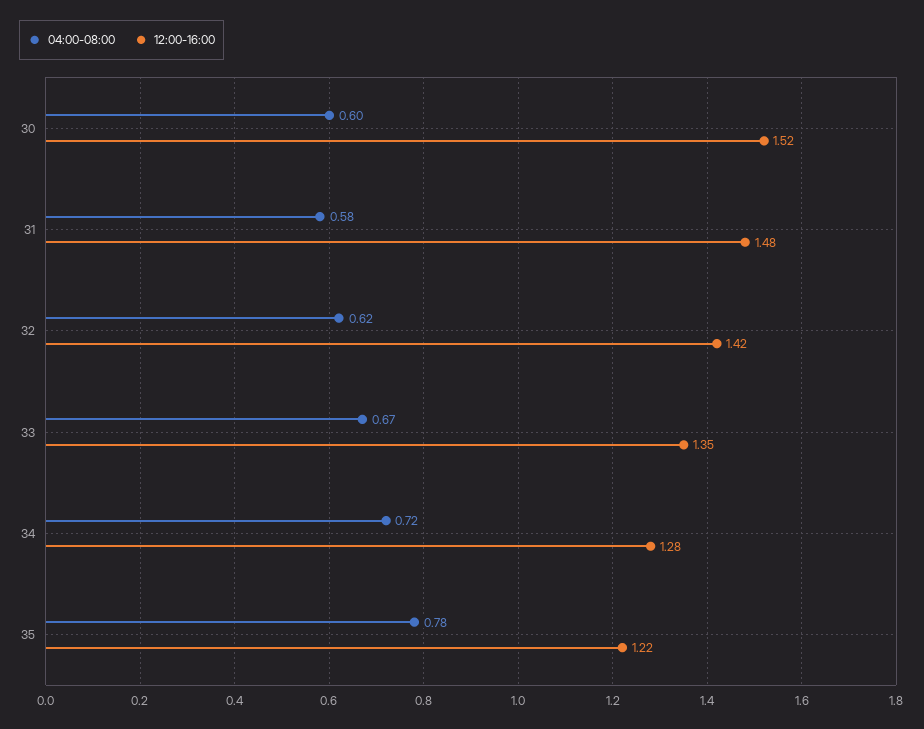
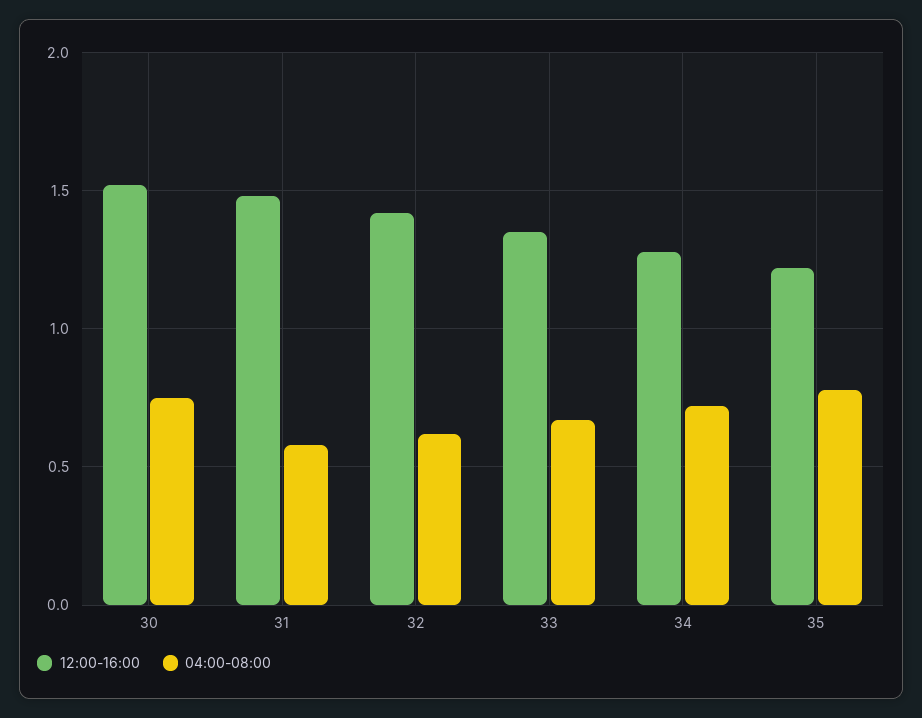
  {
    "04:00-08:00": {
-     "30": 0.6,
+     "30": 0.75,
      "31": 0.58,
      "32": 0.62,
      "33": 0.67,
      "34": 0.72,
      "35": 0.78
    },
    "12:00-16:00": {
      "30": 1.52,
      "31": 1.48,
      "32": 1.42,
      "33": 1.35,
      "34": 1.28,
      "35": 1.22
    }
  }

